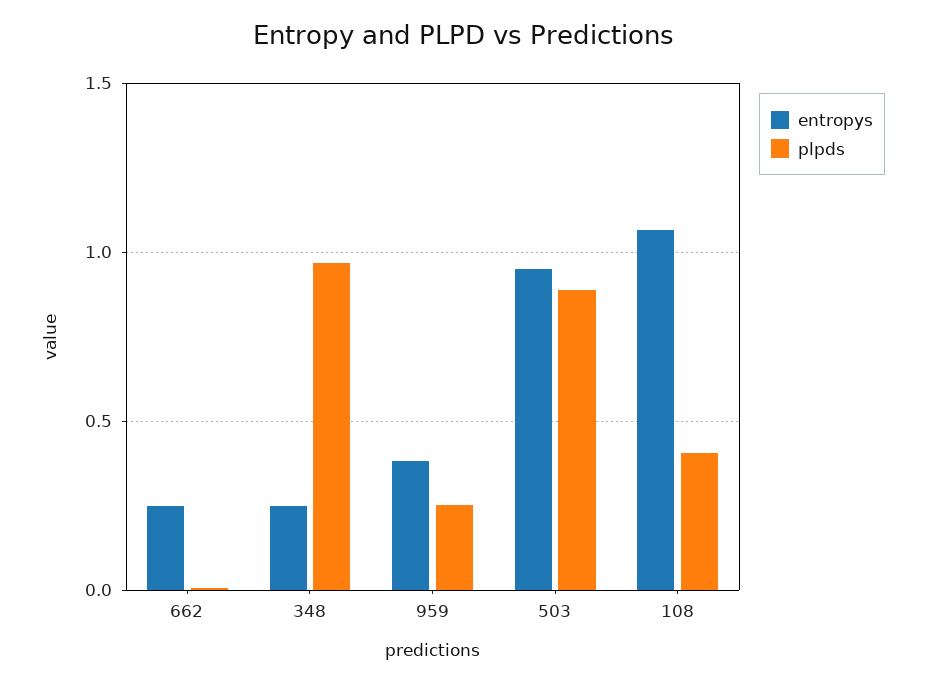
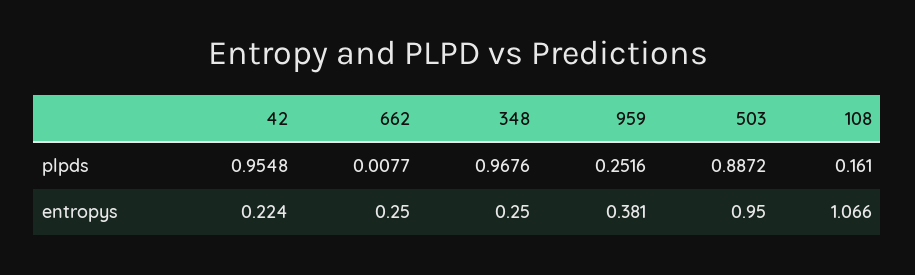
  {
    "entropys": {
      "662": 0.25,
      "348": 0.25,
      "959": 0.381,
      "503": 0.95,
-     "108": 1.066
+     "108": 1.066,
+     "42": 0.224
    },
    "plpds": {
      "662": 0.0077,
      "348": 0.9676,
      "959": 0.2516,
      "503": 0.8872,
-     "108": 0.4
+     "108": 0.161,
+     "42": 0.9548
    }
  }

